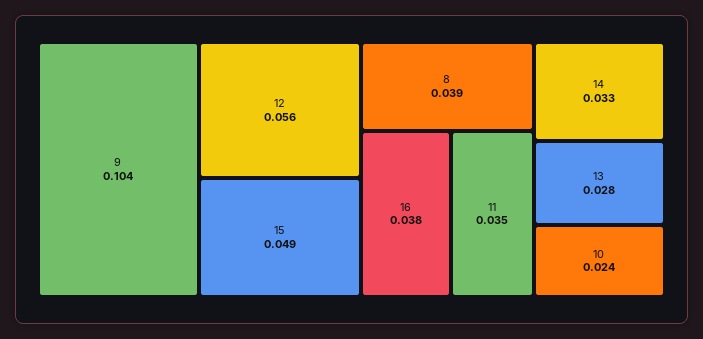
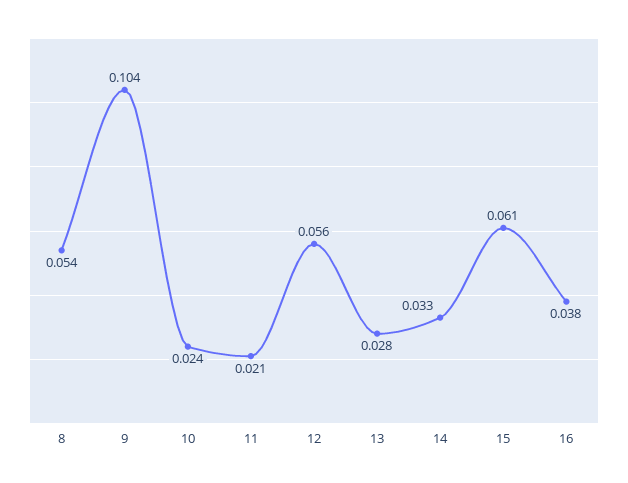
  {
    "9": 0.104,
    "12": 0.056,
-   "15": 0.049,
+   "15": 0.061,
-   "8": 0.039,
+   "8": 0.054,
    "16": 0.038,
-   "11": 0.035,
+   "11": 0.021,
    "14": 0.033,
    "13": 0.028,
    "10": 0.024
  }

